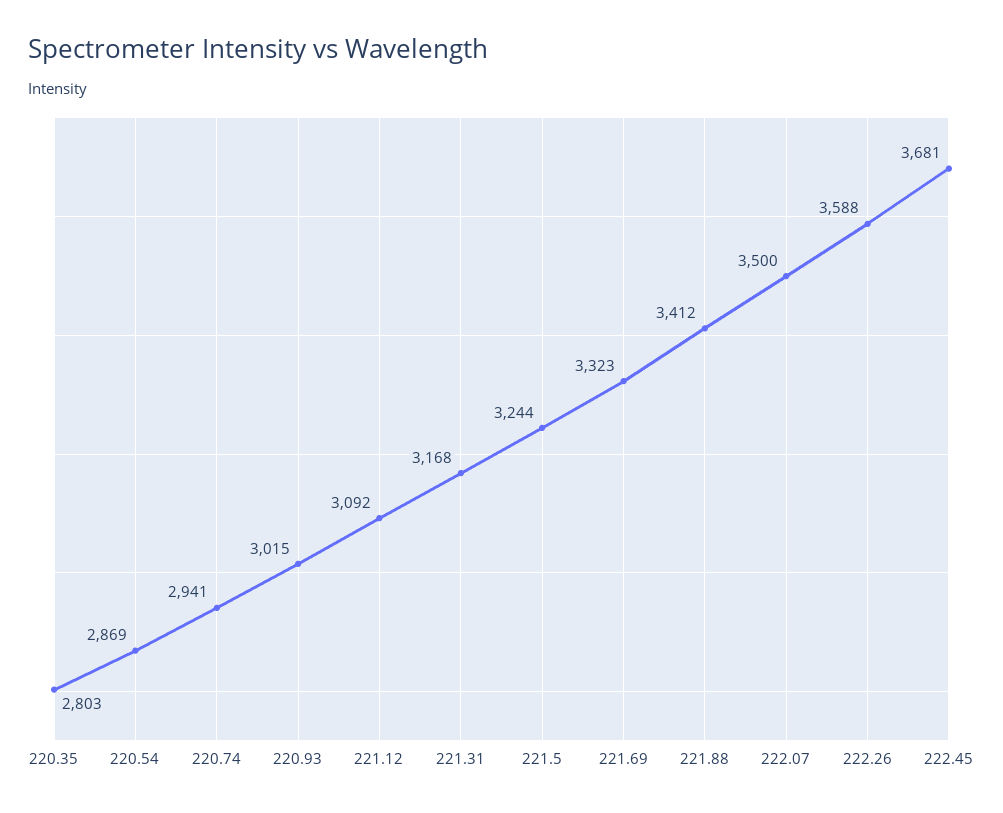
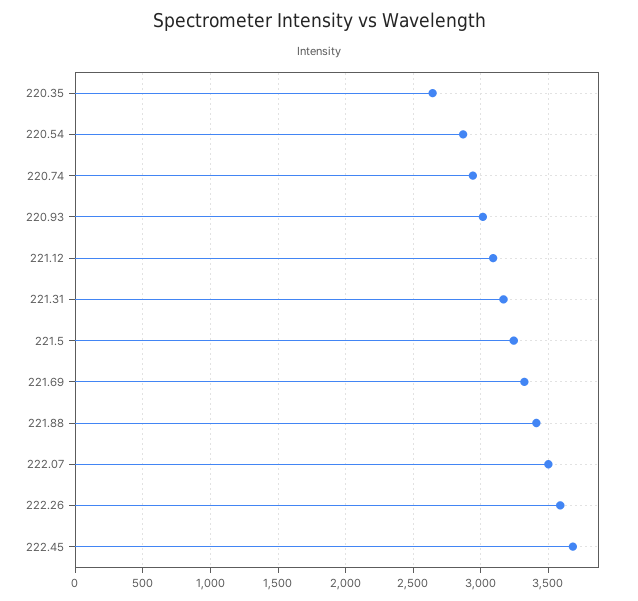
  {
-   "220.35": 2803,
+   "220.35": 2650,
    "220.54": 2869,
    "220.74": 2941,
    "220.93": 3015,
    "221.12": 3092,
    "221.31": 3168,
    "221.5": 3244,
    "221.69": 3323,
    "221.88": 3412,
    "222.07": 3500,
    "222.26": 3588,
    "222.45": 3681
  }

